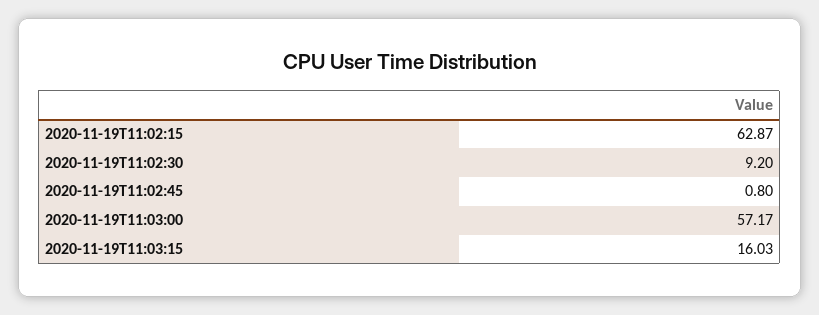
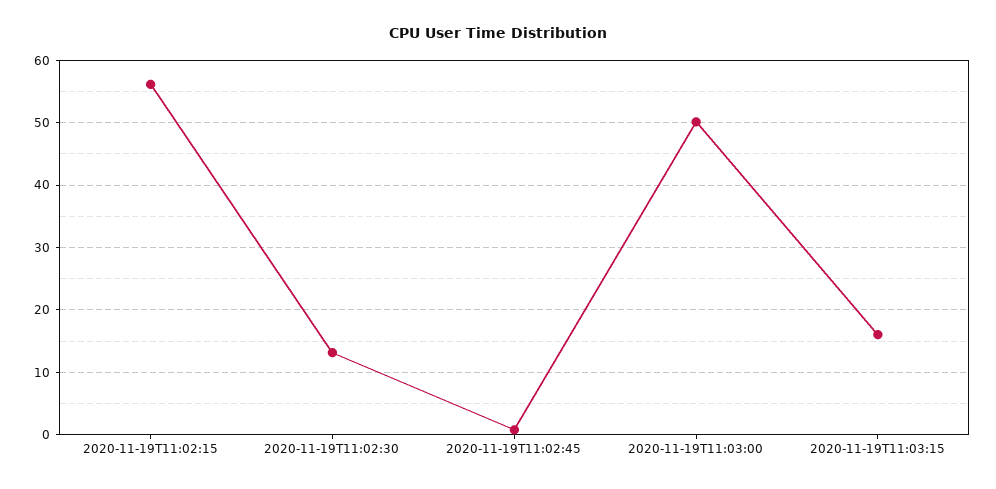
  {
-   "2020-11-19T11:02:15": 62.87,
+   "2020-11-19T11:02:15": 56,
-   "2020-11-19T11:02:30": 9.2,
+   "2020-11-19T11:02:30": 13,
    "2020-11-19T11:02:45": 0.8,
-   "2020-11-19T11:03:00": 57.17,
+   "2020-11-19T11:03:00": 50,
    "2020-11-19T11:03:15": 16.03
  }

